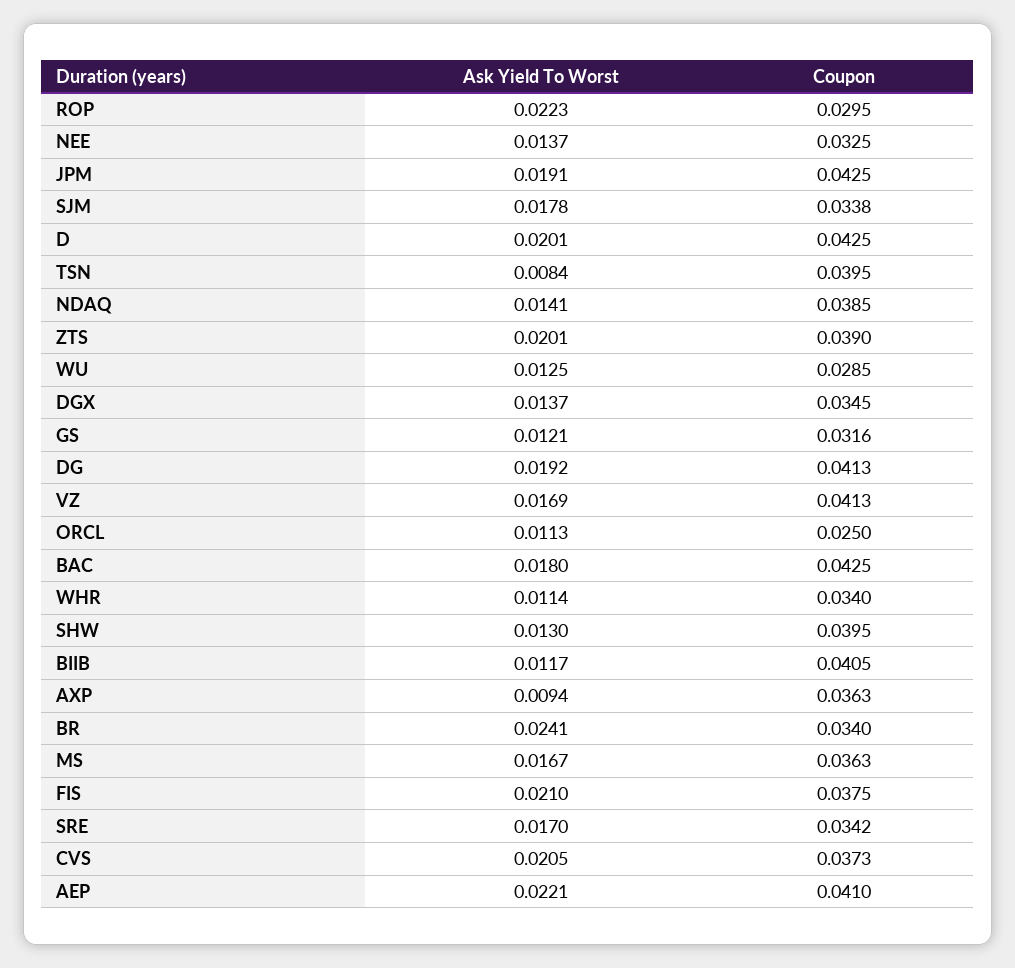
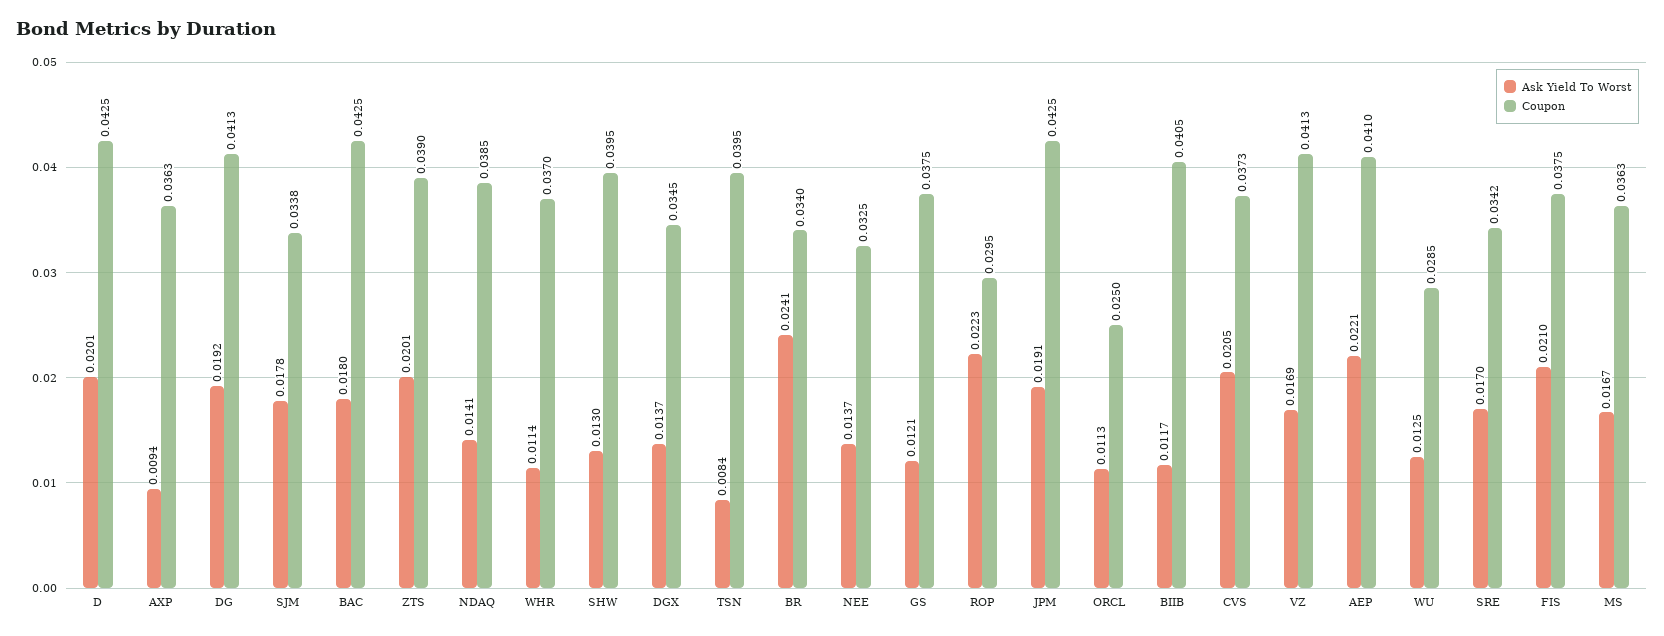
  {
    "Ask Yield To Worst": {
      "ROP": 0.0223,
      "NEE": 0.0137,
      "JPM": 0.0191,
      "SJM": 0.0178,
      "D": 0.0201,
      "TSN": 0.0084,
      "NDAQ": 0.0141,
      "ZTS": 0.0201,
      "WU": 0.0125,
      "DGX": 0.0137,
      "GS": 0.0121,
      "DG": 0.0192,
      "VZ": 0.0169,
      "ORCL": 0.0113,
      "BAC": 0.018,
      "WHR": 0.0114,
      "SHW": 0.013,
      "BIIB": 0.0117,
      "AXP": 0.0094,
      "BR": 0.0241,
      "MS": 0.0167,
      "FIS": 0.021,
      "SRE": 0.017,
      "CVS": 0.0205,
      "AEP": 0.0221
    },
    "Coupon": {
      "ROP": 0.0295,
      "NEE": 0.0325,
      "JPM": 0.0425,
      "SJM": 0.0338,
      "D": 0.0425,
      "TSN": 0.0395,
      "NDAQ": 0.0385,
      "ZTS": 0.039,
      "WU": 0.0285,
      "DGX": 0.0345,
-     "GS": 0.0316,
+     "GS": 0.0375,
      "DG": 0.0413,
      "VZ": 0.0413,
      "ORCL": 0.025,
      "BAC": 0.0425,
-     "WHR": 0.034,
+     "WHR": 0.037,
      "SHW": 0.0395,
      "BIIB": 0.0405,
      "AXP": 0.0363,
      "BR": 0.034,
      "MS": 0.0363,
      "FIS": 0.0375,
      "SRE": 0.0342,
      "CVS": 0.0373,
      "AEP": 0.041
    }
  }

